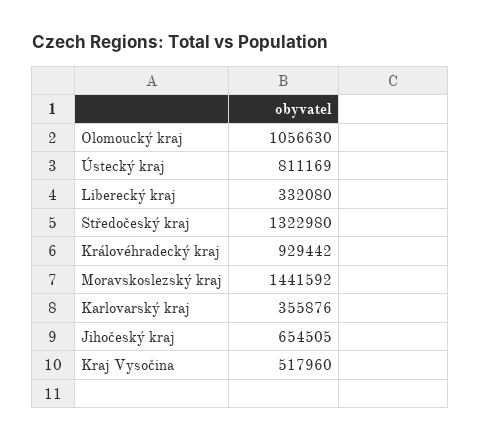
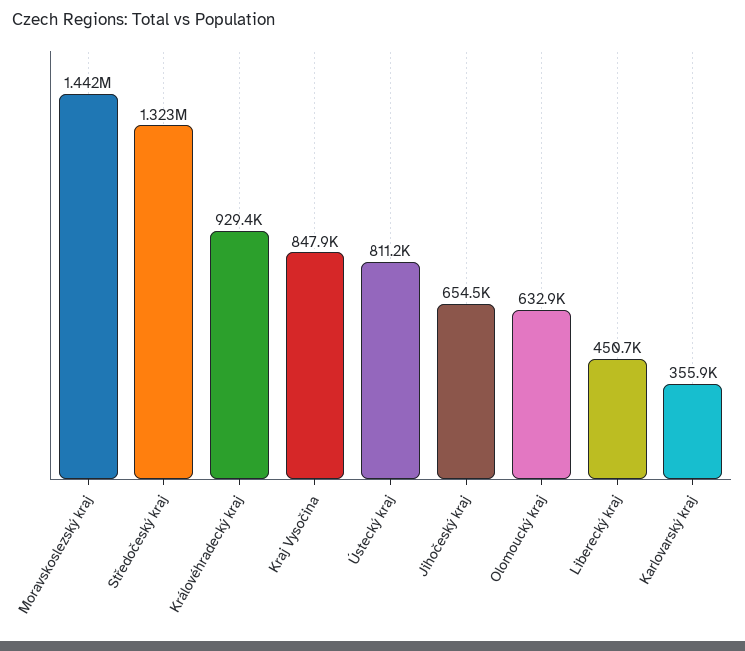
  {
-   "Olomoucký kraj": 1056630,
+   "Olomoucký kraj": 632900,
    "Ústecký kraj": 811169,
-   "Liberecký kraj": 332080,
+   "Liberecký kraj": 450700,
    "Středočeský kraj": 1322980,
    "Královéhradecký kraj": 929442,
    "Moravskoslezský kraj": 1441592,
    "Karlovarský kraj": 355876,
    "Jihočeský kraj": 654505,
-   "Kraj Vysočina": 517960
+   "Kraj Vysočina": 847900
  }

